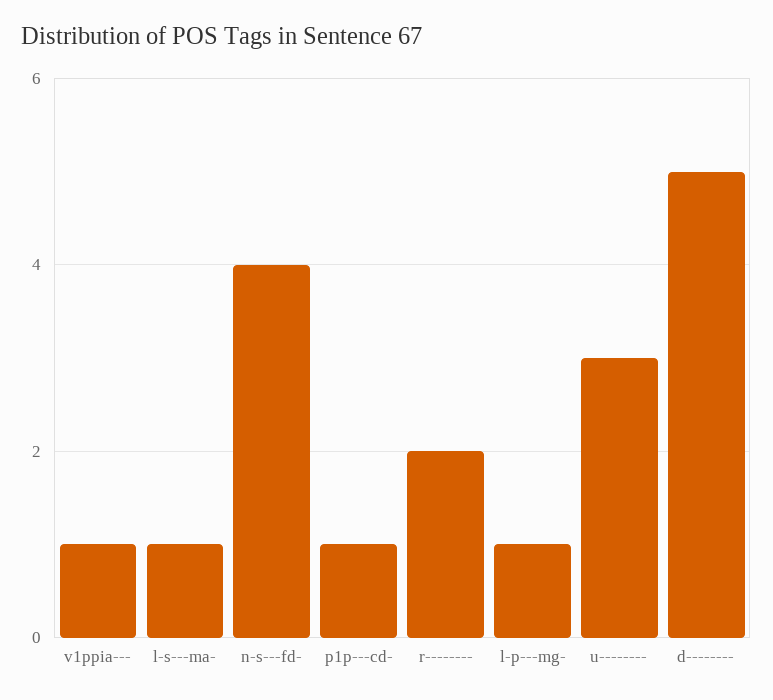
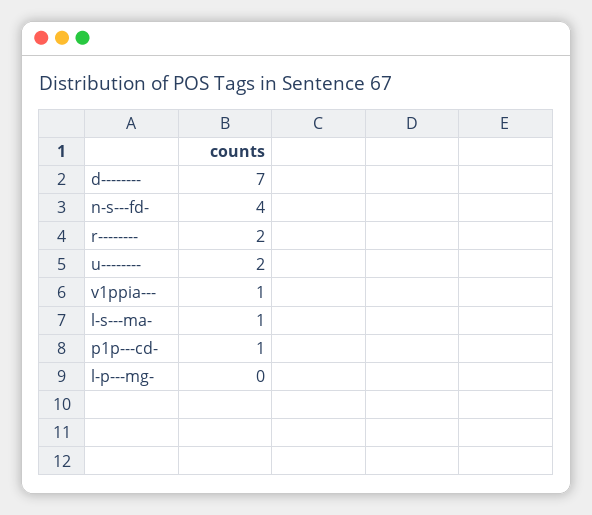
  {
    "v1ppia---": 1,
    "l-s---ma-": 1,
    "n-s---fd-": 4,
    "p1p---cd-": 1,
    "r--------": 2,
-   "l-p---mg-": 1,
+   "l-p---mg-": 0,
-   "u--------": 3,
+   "u--------": 2,
-   "d--------": 5
+   "d--------": 7
  }

